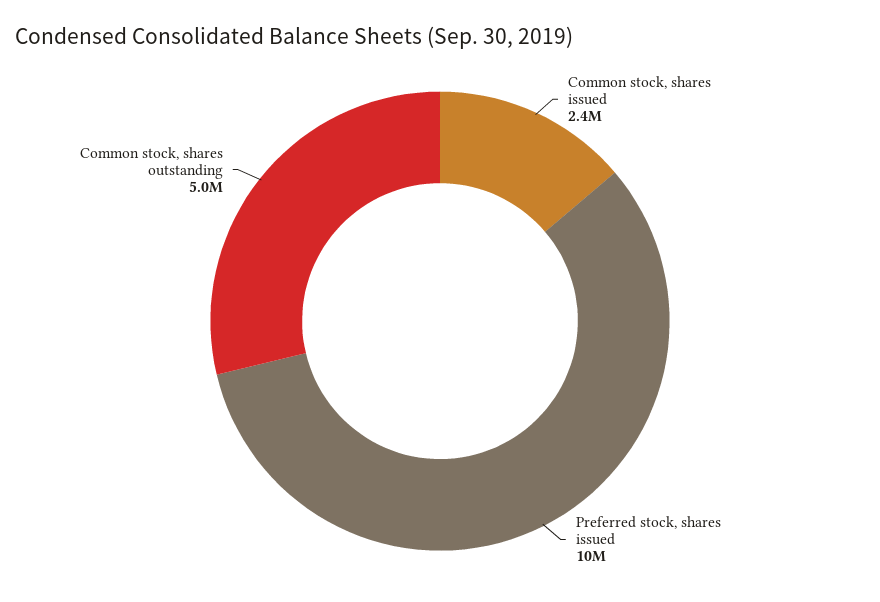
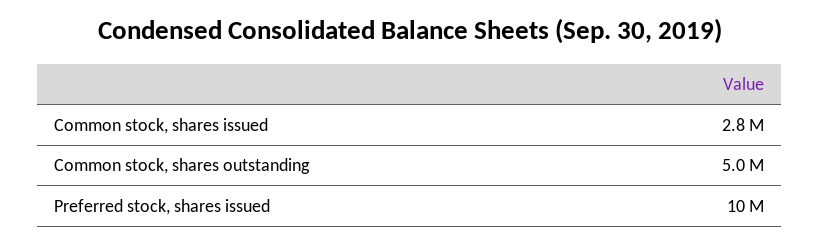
  {
-   "Common stock, shares issued": 2400000,
+   "Common stock, shares issued": 2800000,
    "Preferred stock, shares issued": 10000000,
    "Common stock, shares outstanding": 5000000
  }

